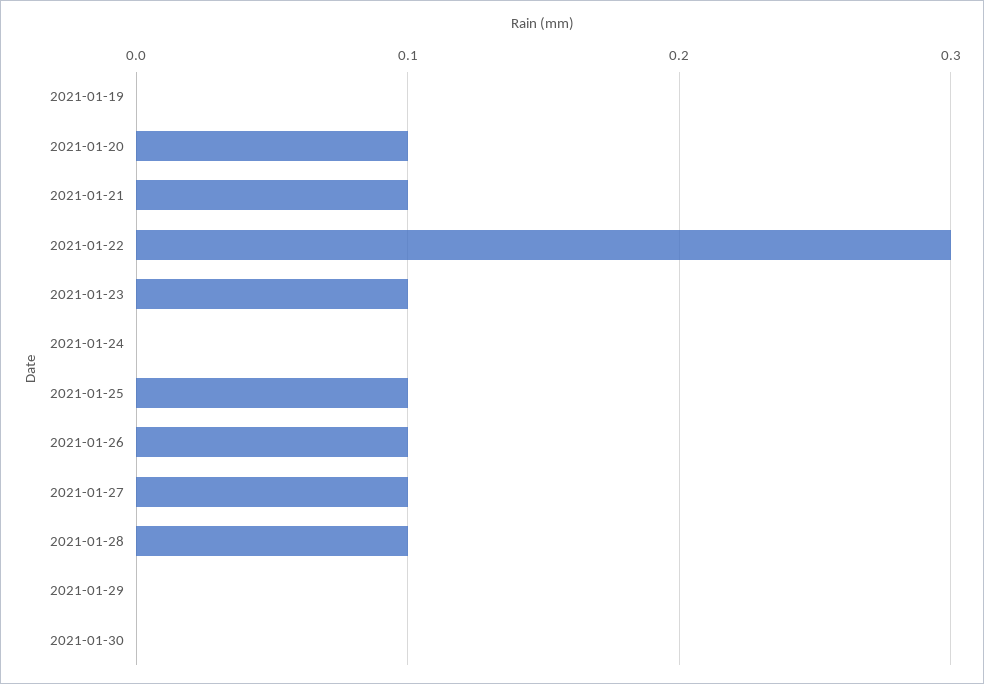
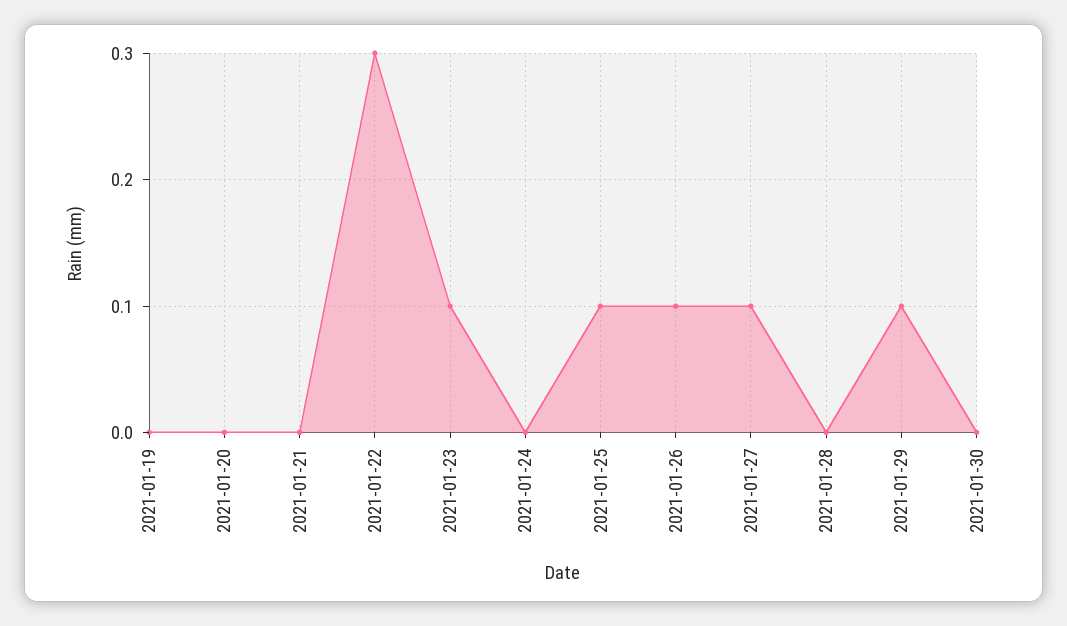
  {
    "2021-01-19": 0,
-   "2021-01-20": 0.1,
+   "2021-01-20": 0,
-   "2021-01-21": 0.1,
+   "2021-01-21": 0,
    "2021-01-22": 0.3,
    "2021-01-23": 0.1,
    "2021-01-24": 0,
    "2021-01-25": 0.1,
    "2021-01-26": 0.1,
    "2021-01-27": 0.1,
-   "2021-01-28": 0.1,
+   "2021-01-28": 0,
-   "2021-01-29": 0,
+   "2021-01-29": 0.1,
    "2021-01-30": 0
  }

